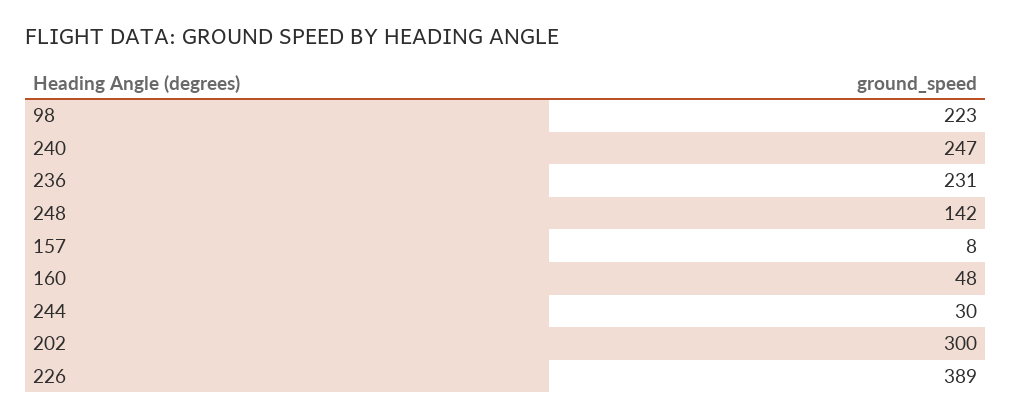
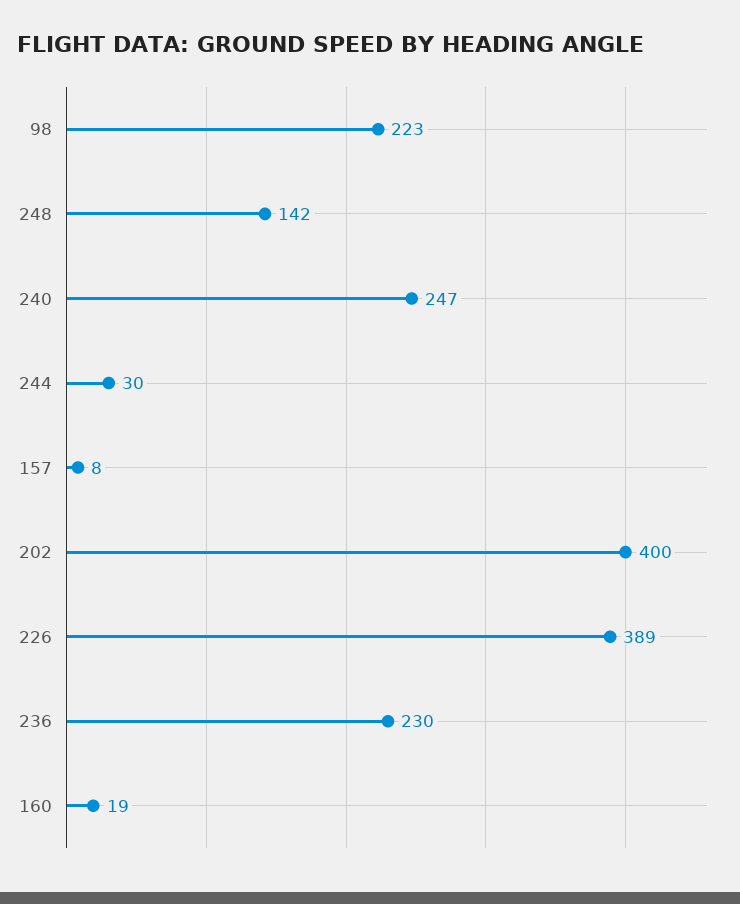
  {
    "98": 223,
    "240": 247,
-   "236": 231,
+   "236": 230,
    "248": 142,
    "157": 8,
-   "160": 48,
+   "160": 19,
    "244": 30,
-   "202": 300,
+   "202": 400,
    "226": 389
  }

